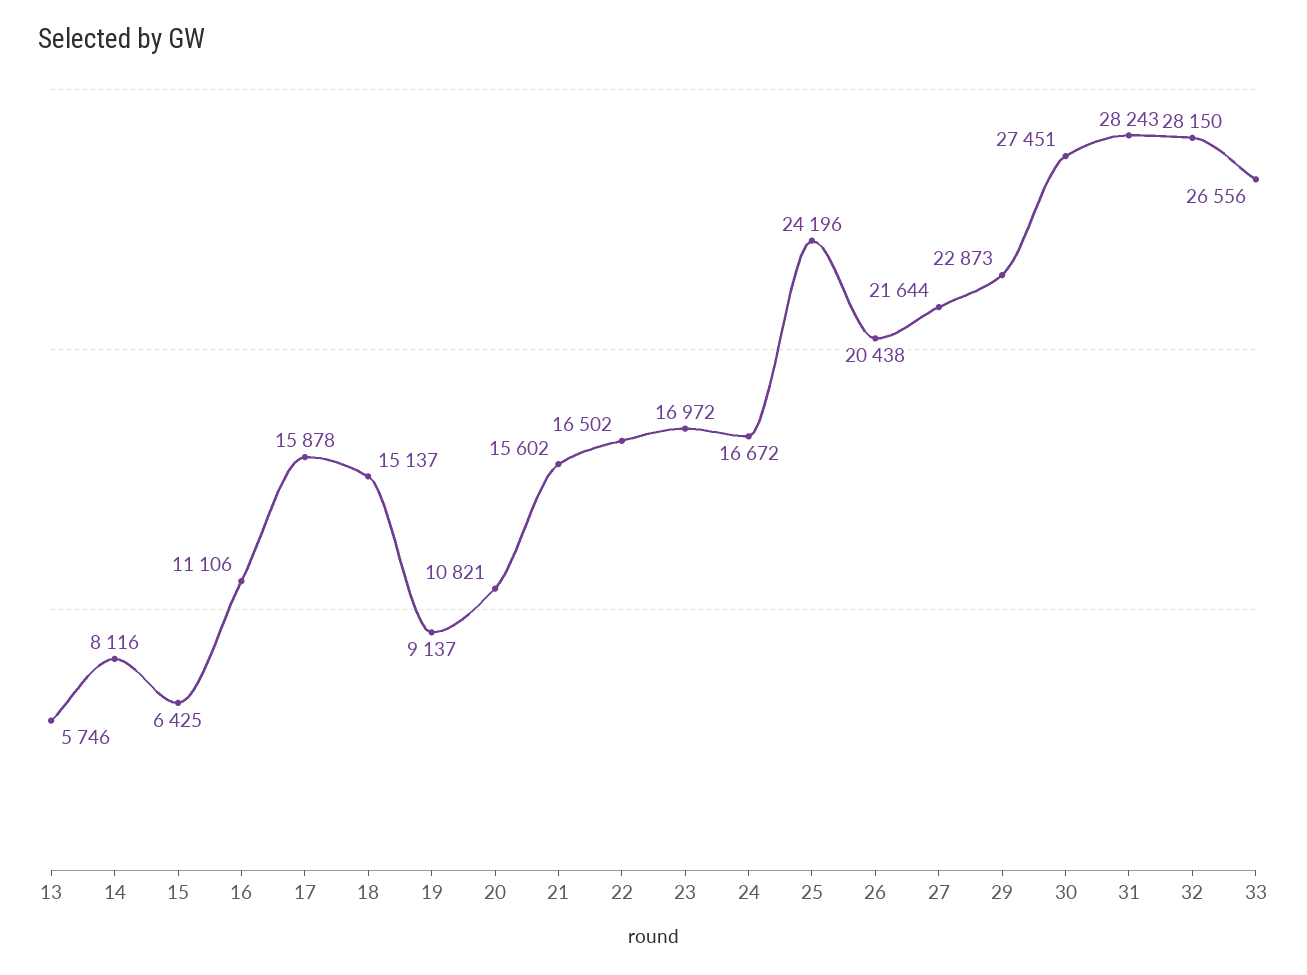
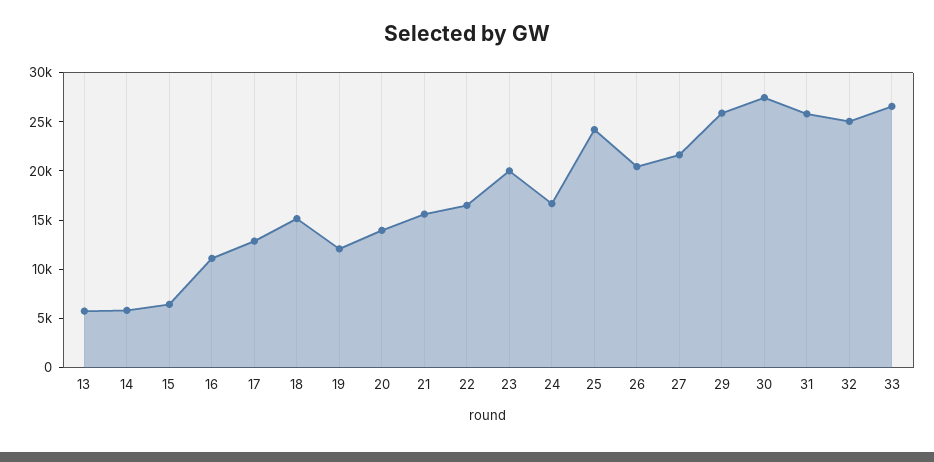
  {
    "13": 5746,
-   "14": 8116,
+   "14": 6000,
    "15": 6425,
    "16": 11106,
-   "17": 15878,
+   "17": 13000,
    "18": 15137,
-   "19": 9137,
+   "19": 12000,
-   "20": 10821,
+   "20": 14000,
    "21": 15602,
    "22": 16502,
-   "23": 16972,
+   "23": 20000,
    "24": 16672,
    "25": 24196,
    "26": 20438,
    "27": 21644,
-   "29": 22873,
+   "29": 26000,
    "30": 27451,
-   "31": 28243,
+   "31": 26000,
-   "32": 28150,
+   "32": 25000,
    "33": 26556
  }

